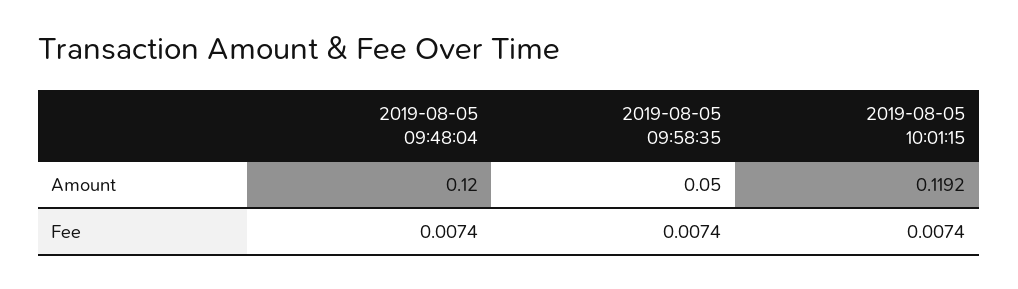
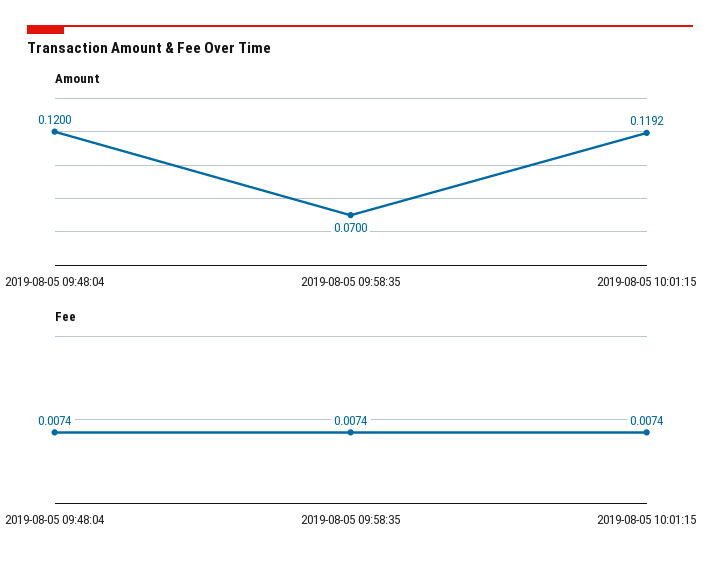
  {
    "Amount": {
      "2019-08-05 09:48:04": 0.12,
-     "2019-08-05 09:58:35": 0.05,
+     "2019-08-05 09:58:35": 0.07,
      "2019-08-05 10:01:15": 0.1192
    },
    "Fee": {
      "2019-08-05 09:48:04": 0.0074,
      "2019-08-05 09:58:35": 0.0074,
      "2019-08-05 10:01:15": 0.0074
    }
  }

